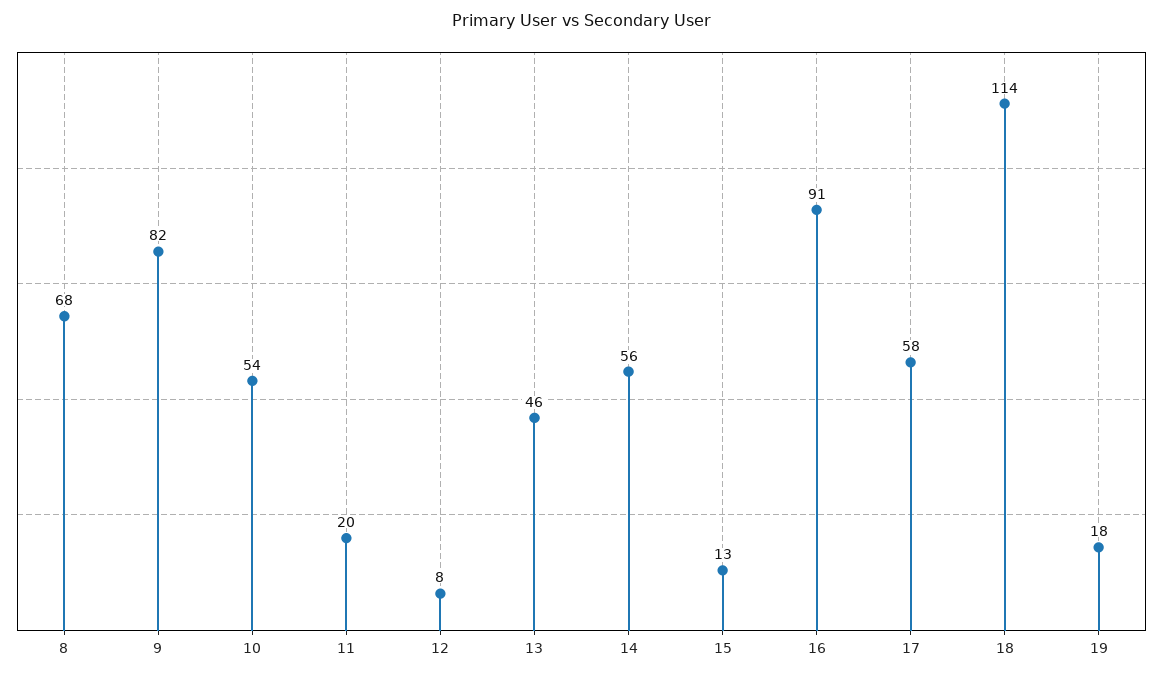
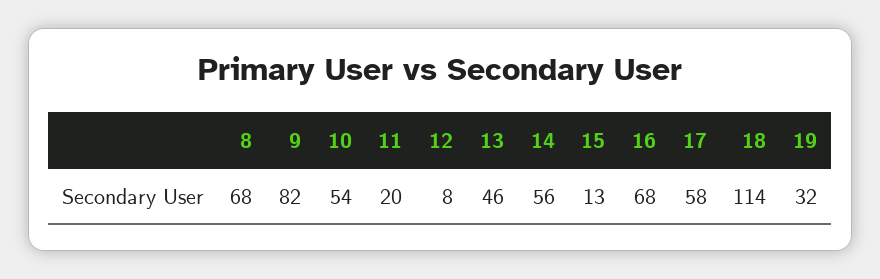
  {
    "8": 68,
    "9": 82,
    "10": 54,
    "11": 20,
    "12": 8,
    "13": 46,
    "14": 56,
    "15": 13,
-   "16": 91,
+   "16": 68,
    "17": 58,
    "18": 114,
-   "19": 18
+   "19": 32
  }

